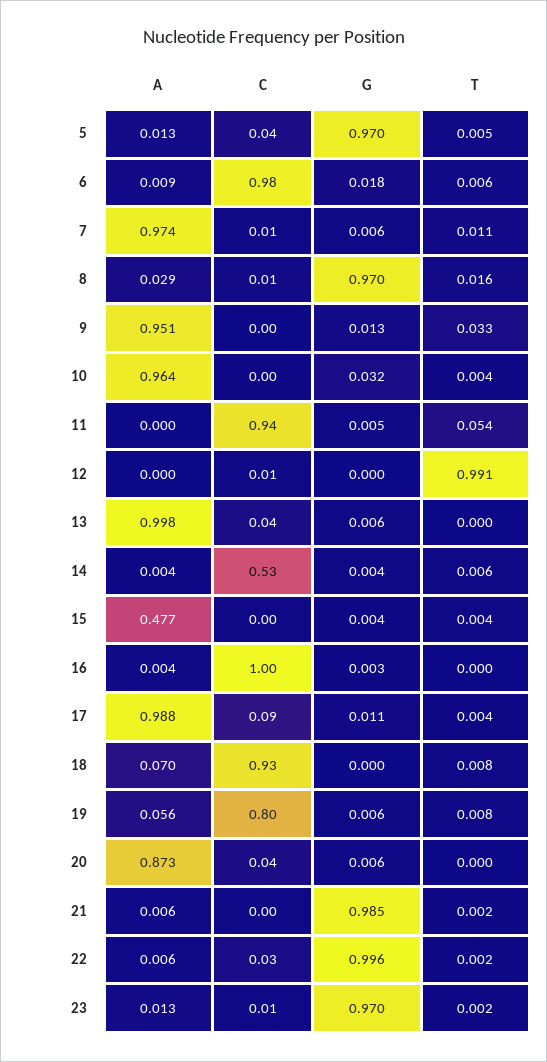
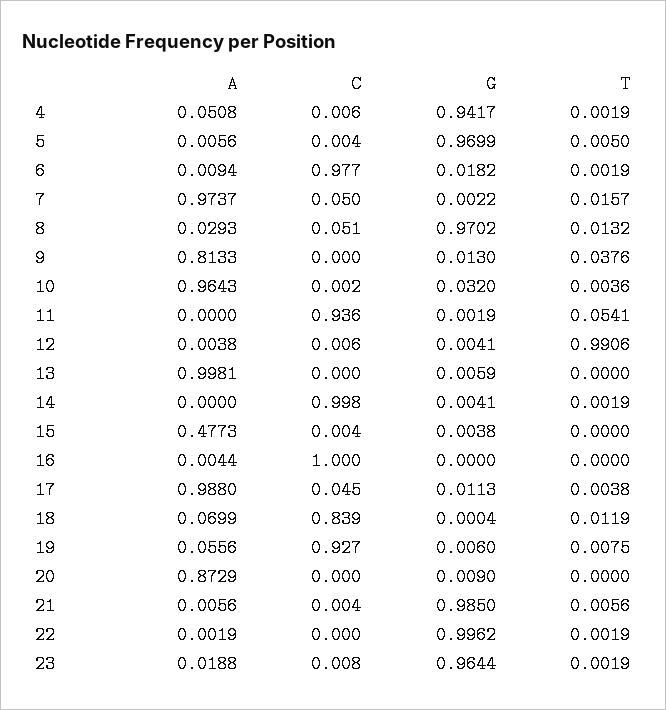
  {
    "A": {
-     "5": 0.013,
+     "5": 0.0056,
      "6": 0.0094,
      "7": 0.9737,
      "8": 0.0293,
-     "9": 0.951,
+     "9": 0.8133,
      "10": 0.9643,
      "11": 0,
-     "12": 0,
+     "12": 0.0038,
      "13": 0.9981,
-     "14": 0.004,
+     "14": 0,
      "15": 0.4773,
      "16": 0.0044,
      "17": 0.988,
      "18": 0.0699,
      "19": 0.0556,
      "20": 0.8729,
      "21": 0.0056,
-     "22": 0.006,
+     "22": 0.0019,
-     "23": 0.013
+     "23": 0.0188,
+     "4": 0.0508
    },
    "C": {
-     "5": 0.04,
+     "5": 0.004,
      "6": 0.977,
-     "7": 0.01,
+     "7": 0.05,
-     "8": 0.01,
+     "8": 0.051,
      "9": 0,
      "10": 0.002,
      "11": 0.936,
      "12": 0.006,
-     "13": 0.04,
+     "13": 0,
-     "14": 0.53,
+     "14": 0.998,
      "15": 0.004,
      "16": 1,
-     "17": 0.09,
+     "17": 0.045,
-     "18": 0.93,
+     "18": 0.839,
-     "19": 0.8,
+     "19": 0.927,
-     "20": 0.04,
+     "20": 0,
      "21": 0.004,
-     "22": 0.03,
+     "22": 0,
-     "23": 0.008
+     "23": 0.008,
+     "4": 0.006
    },
    "G": {
      "5": 0.9699,
      "6": 0.0182,
-     "7": 0.006,
+     "7": 0.0022,
      "8": 0.9702,
      "9": 0.013,
      "10": 0.032,
-     "11": 0.005,
+     "11": 0.0019,
-     "12": 0,
+     "12": 0.0041,
      "13": 0.0059,
      "14": 0.0041,
      "15": 0.0038,
-     "16": 0.003,
+     "16": 0,
      "17": 0.0113,
      "18": 0.0004,
      "19": 0.006,
-     "20": 0.006,
+     "20": 0.009,
      "21": 0.985,
      "22": 0.9962,
-     "23": 0.97
+     "23": 0.9644,
+     "4": 0.9417
    },
    "T": {
      "5": 0.005,
-     "6": 0.006,
+     "6": 0.0019,
-     "7": 0.011,
+     "7": 0.0157,
-     "8": 0.016,
+     "8": 0.0132,
-     "9": 0.033,
+     "9": 0.0376,
      "10": 0.0036,
      "11": 0.0541,
      "12": 0.9906,
      "13": 0,
-     "14": 0.006,
+     "14": 0.0019,
-     "15": 0.004,
+     "15": 0,
      "16": 0,
      "17": 0.0038,
-     "18": 0.008,
+     "18": 0.0119,
      "19": 0.0075,
      "20": 0,
-     "21": 0.002,
+     "21": 0.0056,
      "22": 0.0019,
-     "23": 0.0019
+     "23": 0.0019,
+     "4": 0.0019
    }
  }

